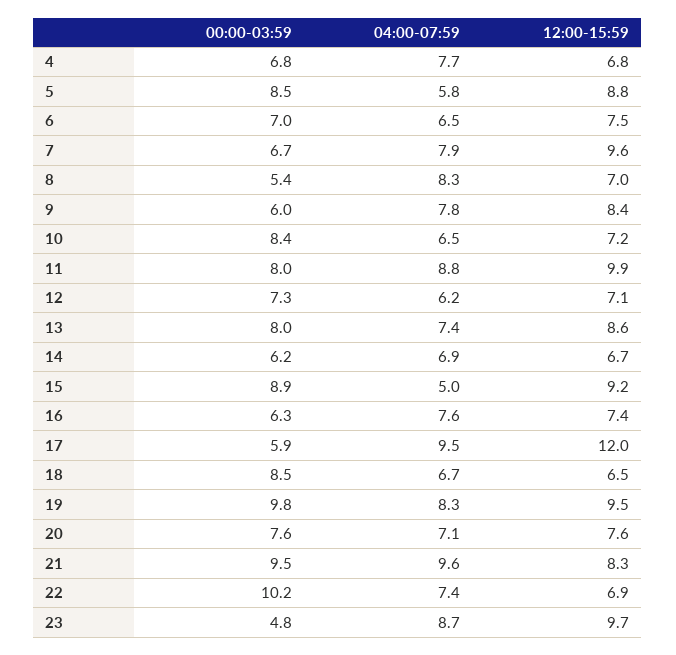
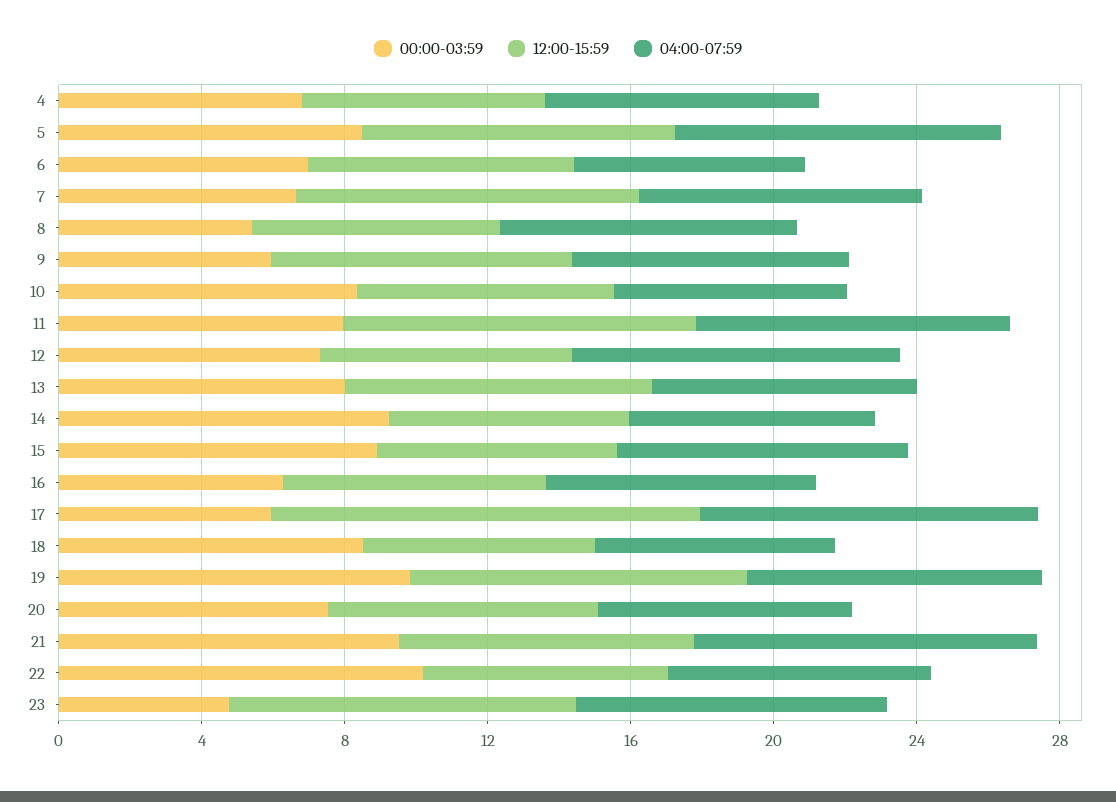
  {
    "00:00-03:59": {
      "4": 6.8,
      "5": 8.5,
      "6": 7,
      "7": 6.7,
      "8": 5.4,
      "9": 6,
      "10": 8.4,
      "11": 8,
      "12": 7.3,
      "13": 8,
-     "14": 6.2,
+     "14": 9,
      "15": 8.9,
      "16": 6.3,
      "17": 5.9,
      "18": 8.5,
      "19": 9.8,
      "20": 7.6,
      "21": 9.5,
      "22": 10.2,
      "23": 4.8
    },
    "04:00-07:59": {
      "4": 7.7,
-     "5": 5.8,
+     "5": 9,
      "6": 6.5,
      "7": 7.9,
      "8": 8.3,
      "9": 7.8,
      "10": 6.5,
      "11": 8.8,
-     "12": 6.2,
+     "12": 9,
      "13": 7.4,
      "14": 6.9,
-     "15": 5,
+     "15": 8,
      "16": 7.6,
      "17": 9.5,
      "18": 6.7,
      "19": 8.3,
      "20": 7.1,
      "21": 9.6,
      "22": 7.4,
      "23": 8.7
    },
    "12:00-15:59": {
      "4": 6.8,
      "5": 8.8,
      "6": 7.5,
      "7": 9.6,
      "8": 7,
      "9": 8.4,
      "10": 7.2,
      "11": 9.9,
      "12": 7.1,
      "13": 8.6,
      "14": 6.7,
-     "15": 9.2,
+     "15": 7,
      "16": 7.4,
      "17": 12,
      "18": 6.5,
      "19": 9.5,
      "20": 7.6,
      "21": 8.3,
      "22": 6.9,
      "23": 9.7
    }
  }

